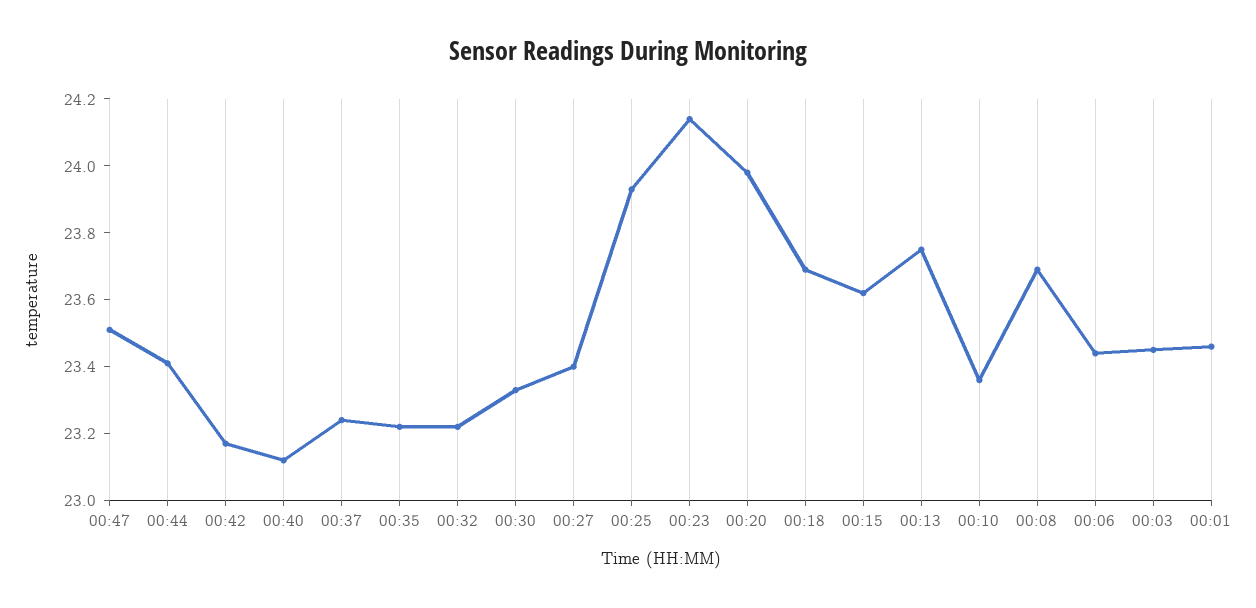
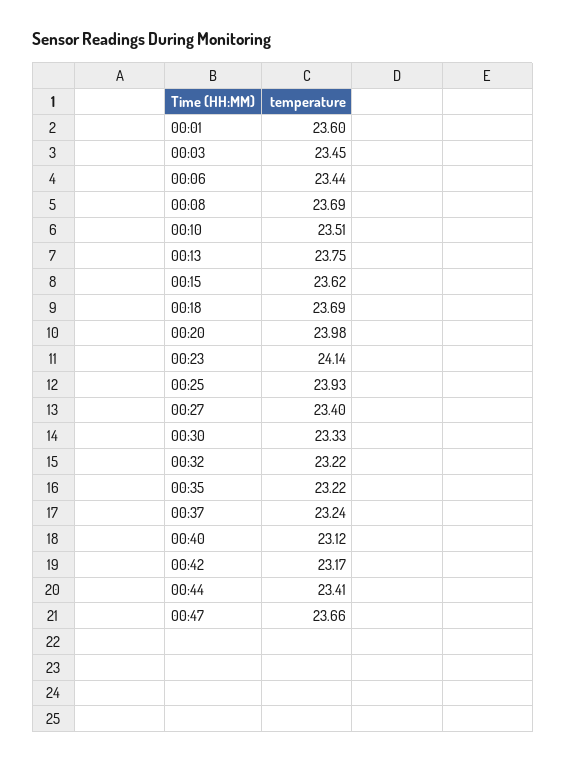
  {
-   "00:47": 23.5,
+   "00:47": 23.66,
    "00:44": 23.41,
    "00:42": 23.17,
    "00:40": 23.12,
    "00:37": 23.24,
    "00:35": 23.22,
    "00:32": 23.22,
    "00:30": 23.33,
    "00:27": 23.4,
    "00:25": 23.93,
    "00:23": 24.14,
    "00:20": 23.98,
    "00:18": 23.69,
    "00:15": 23.62,
    "00:13": 23.75,
-   "00:10": 23.35,
+   "00:10": 23.51,
    "00:08": 23.69,
    "00:06": 23.44,
    "00:03": 23.45,
-   "00:01": 23.45
+   "00:01": 23.6
  }

